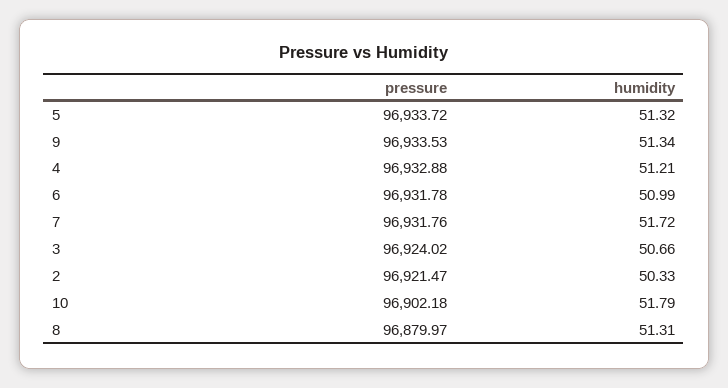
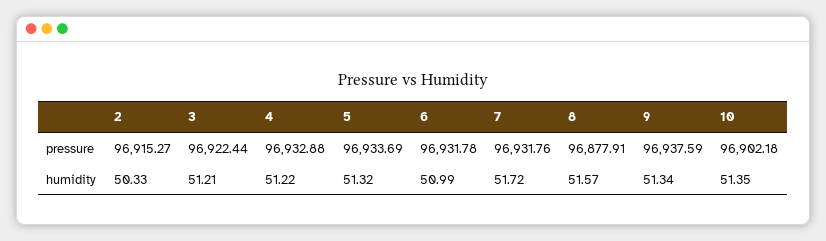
  {
    "pressure": {
-     "5": 96933.72,
+     "5": 96933.69,
-     "9": 96933.53,
+     "9": 96937.59,
      "4": 96932.88,
      "6": 96931.78,
      "7": 96931.76,
-     "3": 96924.02,
+     "3": 96922.44,
-     "2": 96921.47,
+     "2": 96915.27,
      "10": 96902.18,
-     "8": 96879.97
+     "8": 96877.91
    },
    "humidity": {
      "5": 51.32,
      "9": 51.34,
-     "4": 51.21,
+     "4": 51.22,
      "6": 50.99,
      "7": 51.72,
-     "3": 50.66,
+     "3": 51.21,
      "2": 50.33,
-     "10": 51.79,
+     "10": 51.35,
-     "8": 51.31
+     "8": 51.57
    }
  }

